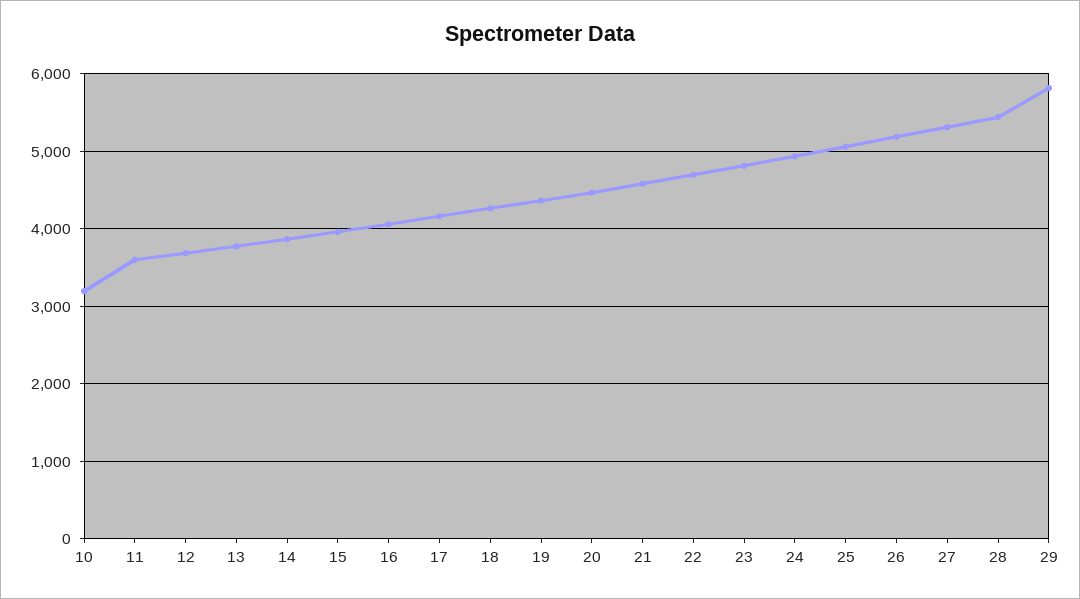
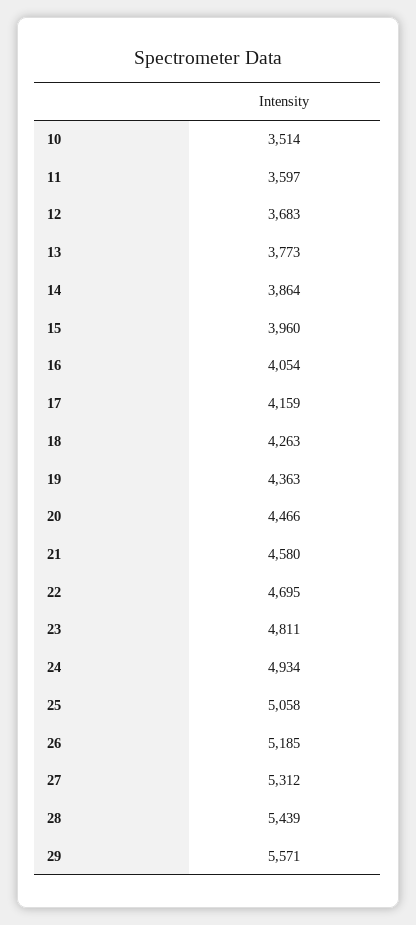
  {
-   "10": 3200,
+   "10": 3514,
    "11": 3597,
    "12": 3683,
    "13": 3773,
    "14": 3864,
    "15": 3960,
    "16": 4054,
    "17": 4159,
    "18": 4263,
    "19": 4363,
    "20": 4466,
    "21": 4580,
    "22": 4695,
    "23": 4811,
    "24": 4934,
    "25": 5058,
    "26": 5185,
    "27": 5312,
    "28": 5439,
-   "29": 5800
+   "29": 5571
  }

